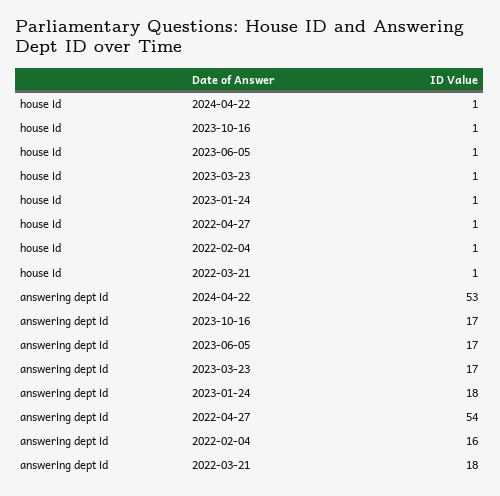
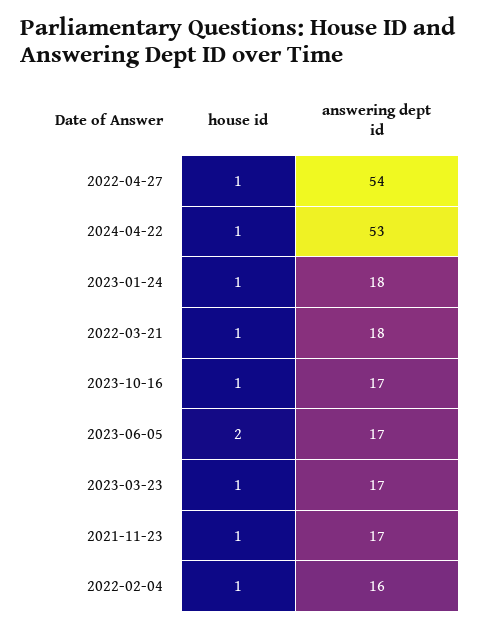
  {
    "house id": {
      "2024-04-22": 1,
      "2023-10-16": 1,
-     "2023-06-05": 1,
+     "2023-06-05": 2,
      "2023-03-23": 1,
      "2023-01-24": 1,
      "2022-04-27": 1,
      "2022-02-04": 1,
-     "2022-03-21": 1
+     "2022-03-21": 1,
+     "2021-11-23": 1
    },
    "answering dept id": {
      "2024-04-22": 53,
      "2023-10-16": 17,
      "2023-06-05": 17,
      "2023-03-23": 17,
      "2023-01-24": 18,
      "2022-04-27": 54,
      "2022-02-04": 16,
-     "2022-03-21": 18
+     "2022-03-21": 18,
+     "2021-11-23": 17
    }
  }

